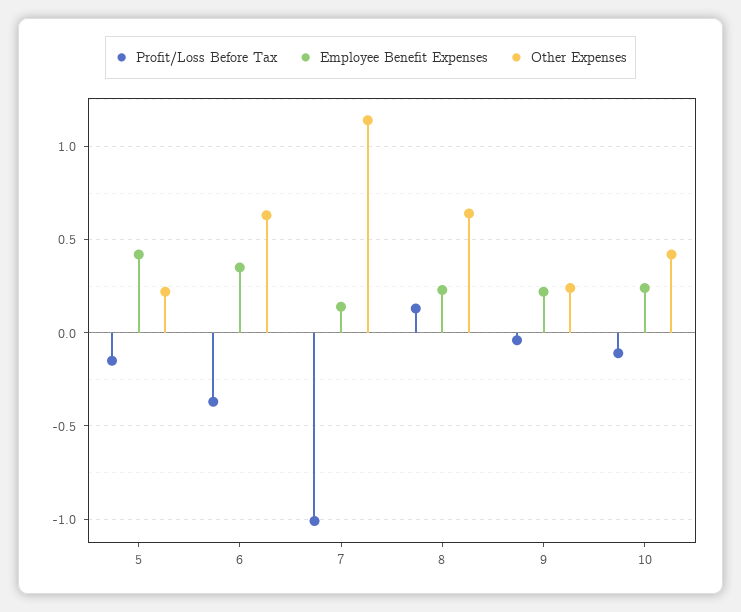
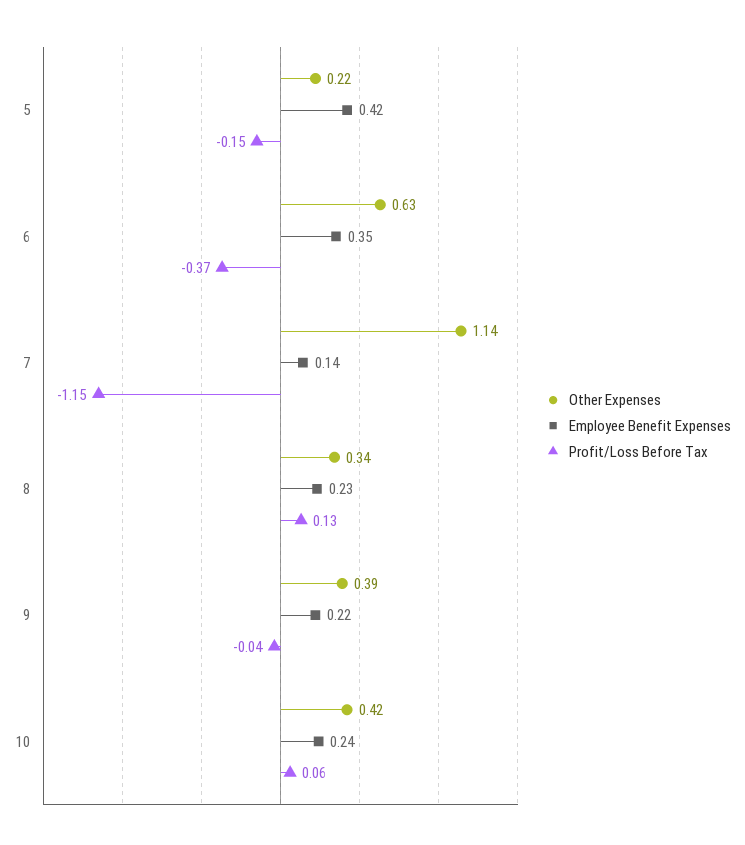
  {
    "Profit/Loss Before Tax": {
      "5": -0.15,
      "6": -0.37,
-     "7": -1,
+     "7": -1.15,
      "8": 0.13,
      "9": -0.04,
-     "10": -0.1
+     "10": 0.06
    },
    "Employee Benefit Expenses": {
      "5": 0.42,
      "6": 0.35,
      "7": 0.14,
      "8": 0.23,
      "9": 0.22,
      "10": 0.24
    },
    "Other Expenses": {
      "5": 0.22,
      "6": 0.63,
      "7": 1.14,
-     "8": 0.65,
+     "8": 0.34,
-     "9": 0.25,
+     "9": 0.39,
      "10": 0.42
    }
  }

